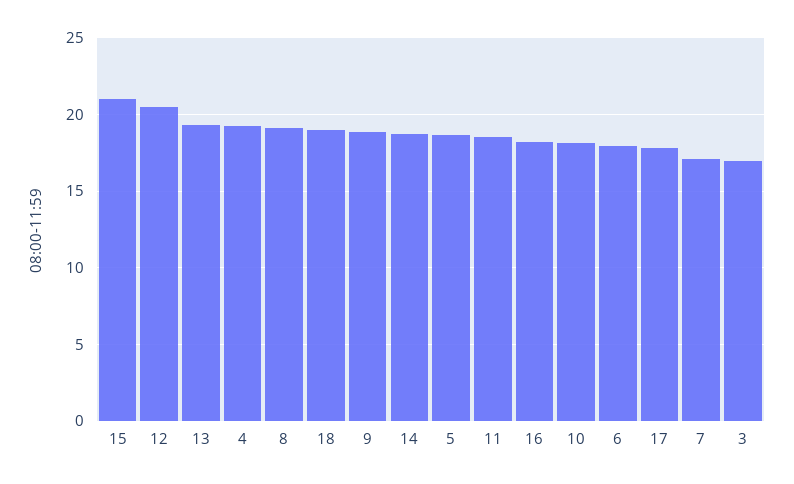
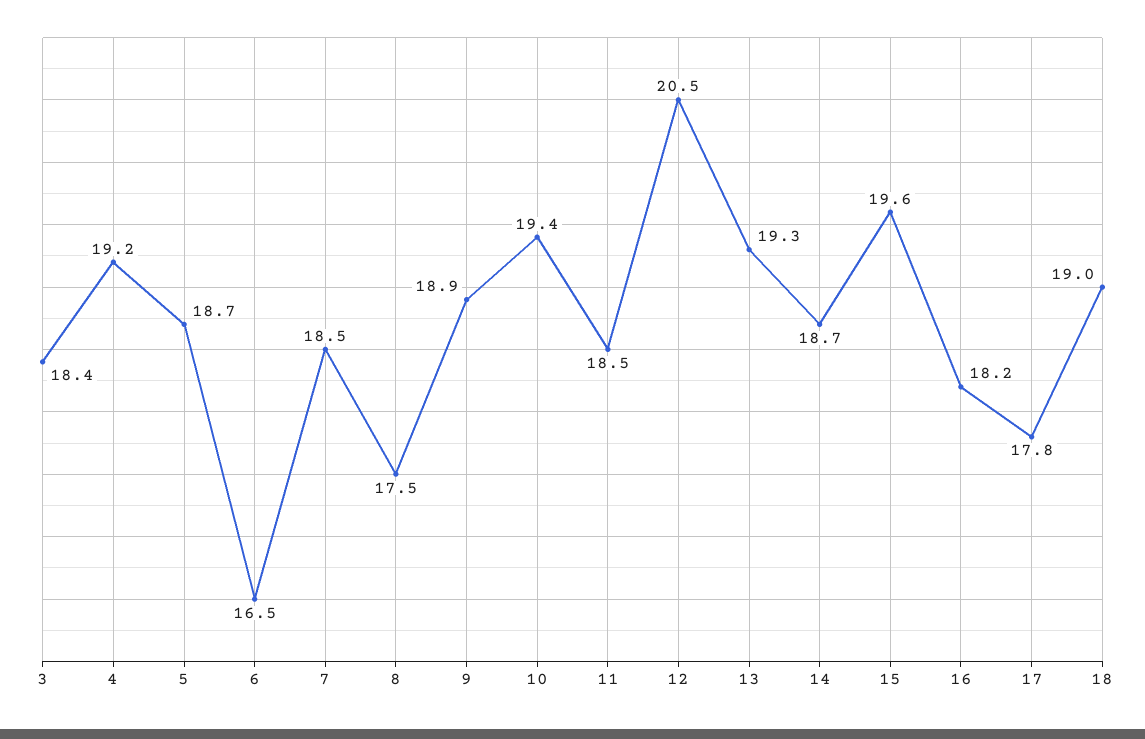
  {
-   "15": 21,
+   "15": 19.6,
    "12": 20.5,
    "13": 19.3,
    "4": 19.2,
-   "8": 19,
+   "8": 17.5,
    "18": 19,
    "9": 18.9,
    "14": 18.7,
    "5": 18.7,
    "11": 18.5,
    "16": 18.2,
-   "10": 18,
+   "10": 19.4,
-   "6": 18,
+   "6": 16.5,
    "17": 17.8,
-   "7": 17,
+   "7": 18.5,
-   "3": 17
+   "3": 18.4
  }

